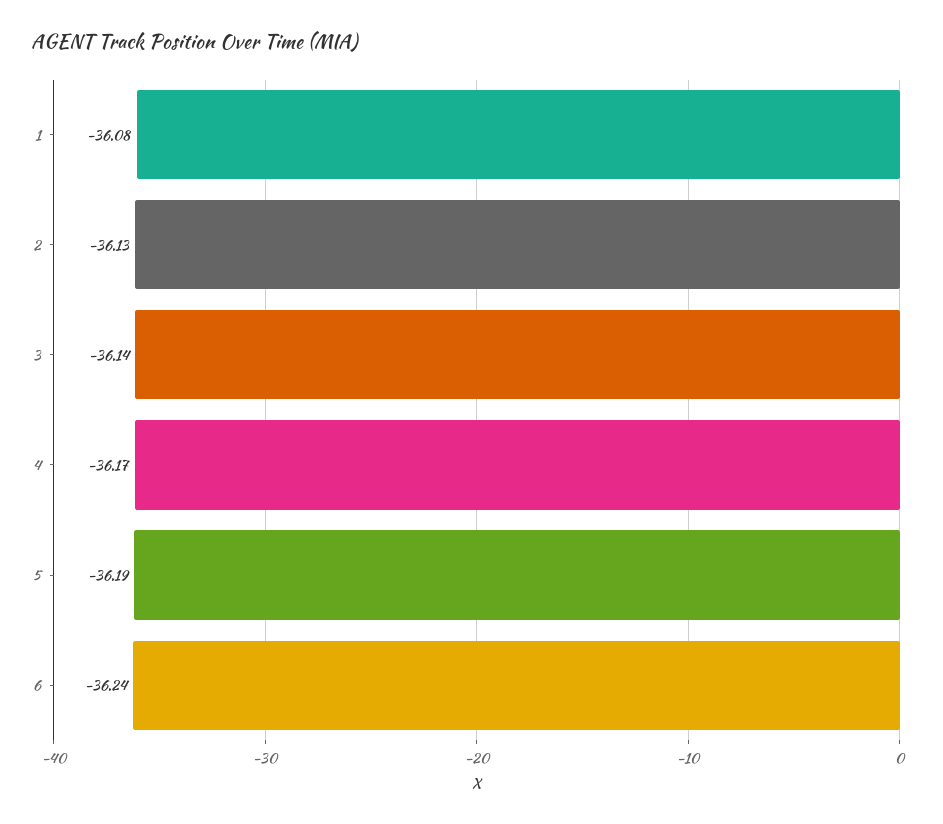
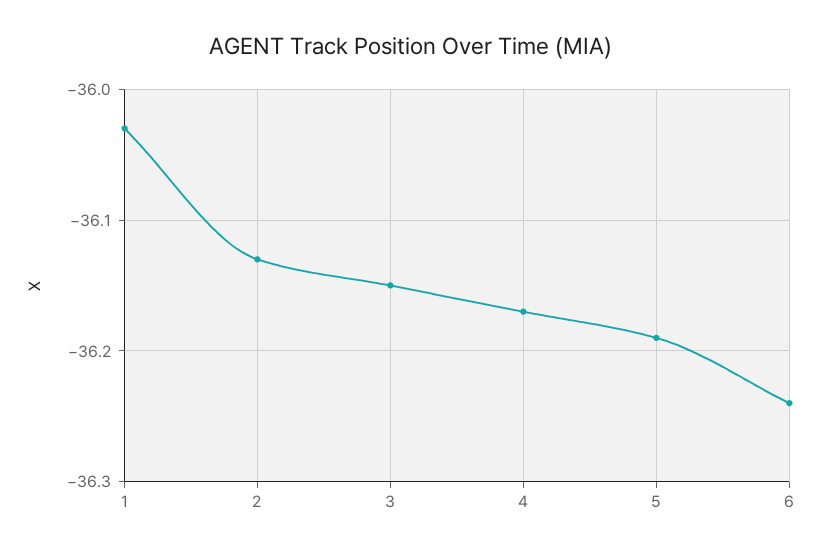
  {
-   "1": -36.08,
+   "1": -36.03,
    "2": -36.13,
-   "3": -36.14,
+   "3": -36.15,
    "4": -36.17,
    "5": -36.19,
    "6": -36.24
  }

